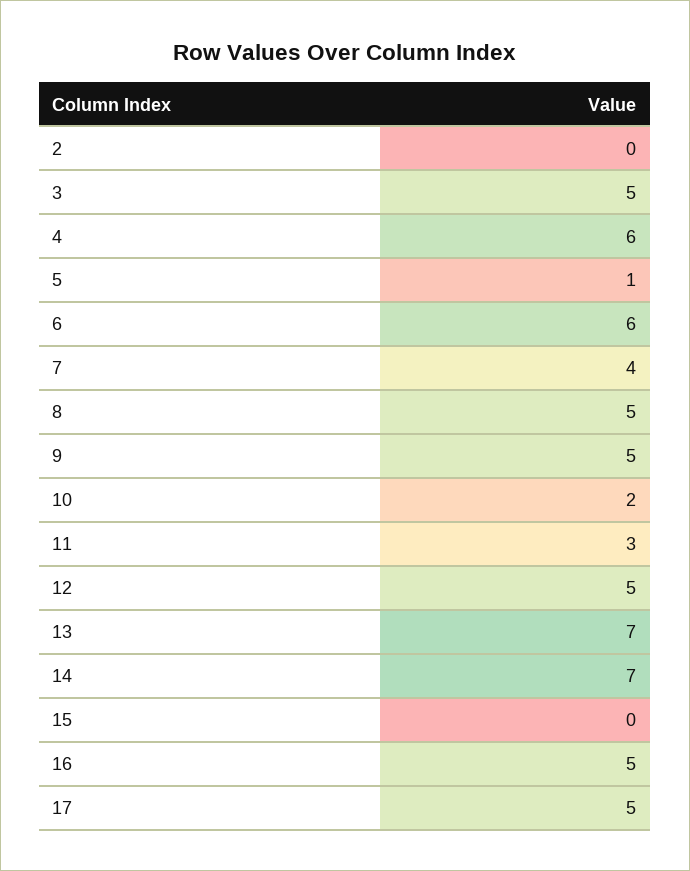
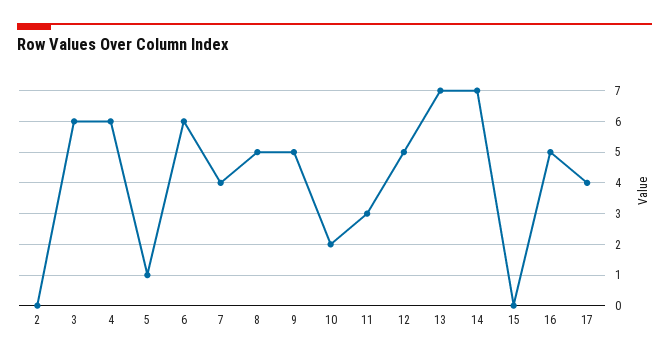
  {
    "2": 0,
-   "3": 5,
+   "3": 6,
    "4": 6,
    "5": 1,
    "6": 6,
    "7": 4,
    "8": 5,
    "9": 5,
    "10": 2,
    "11": 3,
    "12": 5,
    "13": 7,
    "14": 7,
    "15": 0,
    "16": 5,
-   "17": 5
+   "17": 4
  }

